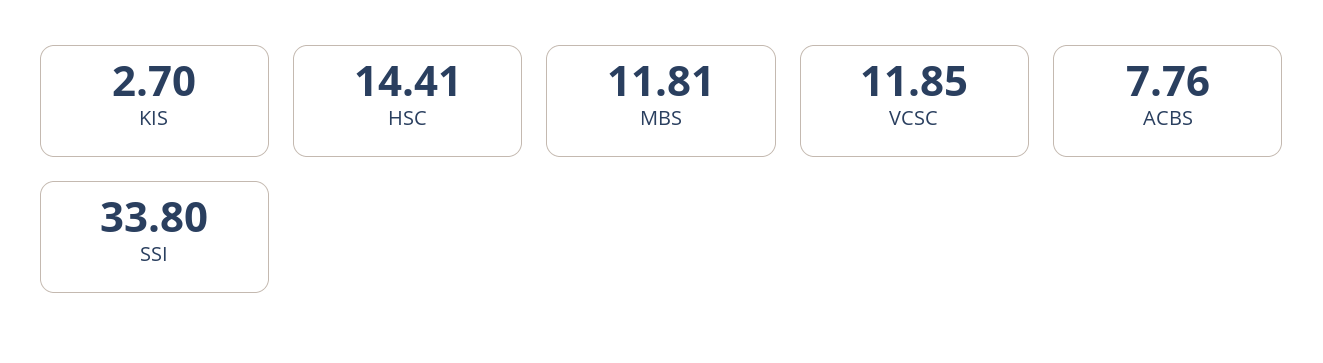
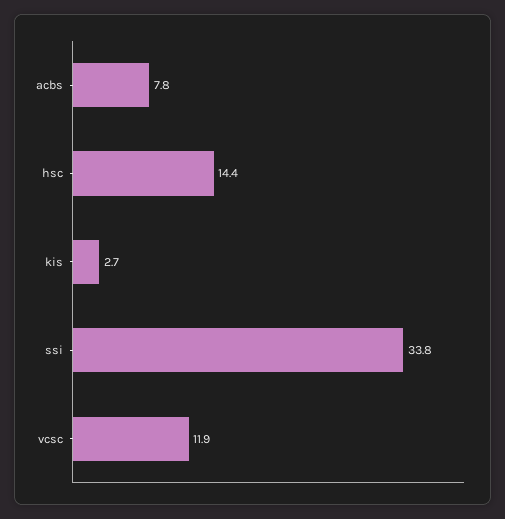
  {
    "KIS": 2.7,
    "HSC": 14.41,
-   "MBS": 11.81,
    "VCSC": 11.85,
    "ACBS": 7.76,
    "SSI": 33.8
  }

